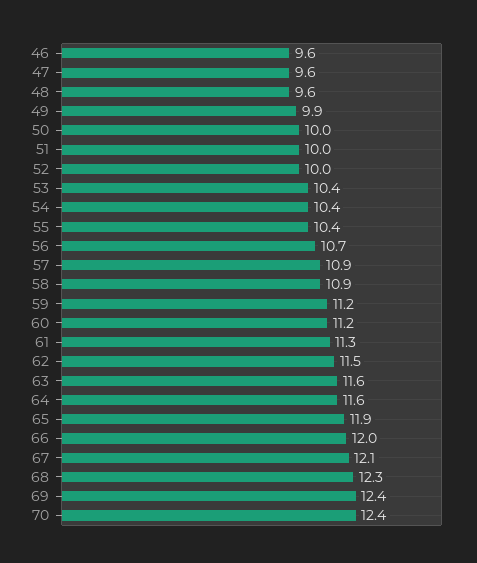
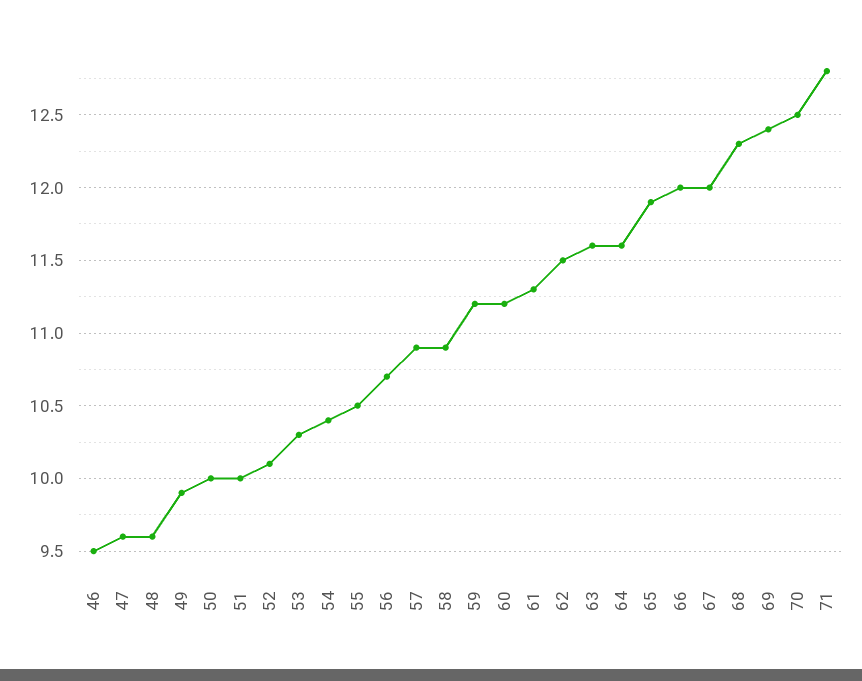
  {
-   "46": 9.6,
+   "46": 9.5,
    "47": 9.6,
    "48": 9.6,
    "49": 9.9,
    "50": 10,
    "51": 10,
-   "52": 10,
+   "52": 10.1,
-   "53": 10.4,
+   "53": 10.3,
    "54": 10.4,
-   "55": 10.4,
+   "55": 10.5,
    "56": 10.7,
    "57": 10.9,
    "58": 10.9,
    "59": 11.2,
    "60": 11.2,
    "61": 11.3,
    "62": 11.5,
    "63": 11.6,
    "64": 11.6,
    "65": 11.9,
    "66": 12,
-   "67": 12.1,
+   "67": 12,
    "68": 12.3,
    "69": 12.4,
-   "70": 12.4
+   "70": 12.5,
+   "71": 12.8
  }

